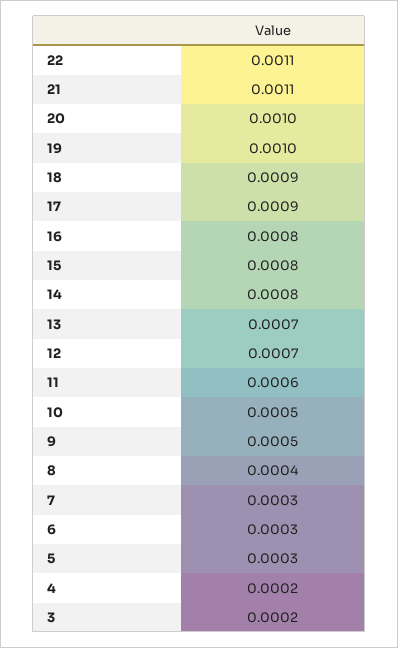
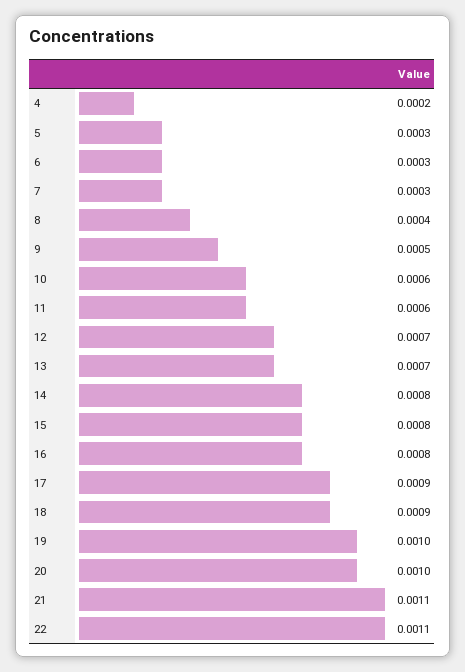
  {
    "22": 0.0011,
    "21": 0.0011,
    "20": 0.001,
    "19": 0.001,
    "18": 0.0009,
    "17": 0.0009,
    "16": 0.0008,
    "15": 0.0008,
    "14": 0.0008,
    "13": 0.0007,
    "12": 0.0007,
    "11": 0.0006,
-   "10": 0.0005,
+   "10": 0.0006,
    "9": 0.0005,
    "8": 0.0004,
    "7": 0.0003,
    "6": 0.0003,
    "5": 0.0003,
-   "4": 0.0002,
+   "4": 0.0002
-   "3": 0.0002
  }

